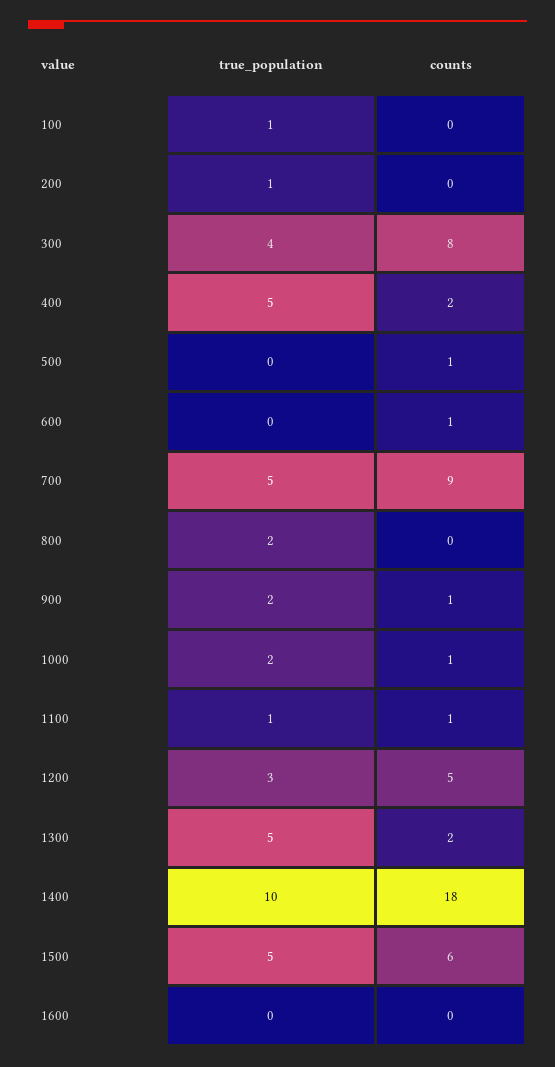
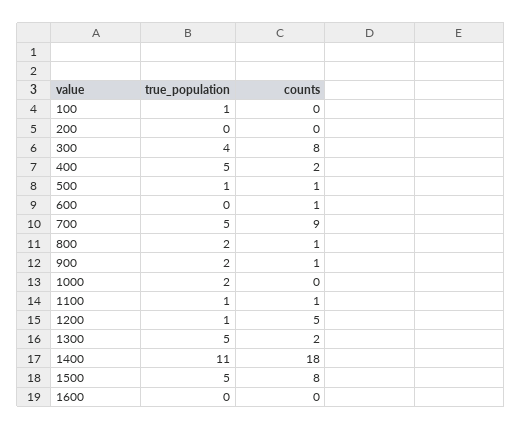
  {
    "true_population": {
      "100": 1,
-     "200": 1,
+     "200": 0,
      "300": 4,
      "400": 5,
-     "500": 0,
+     "500": 1,
      "600": 0,
      "700": 5,
      "800": 2,
      "900": 2,
      "1000": 2,
      "1100": 1,
-     "1200": 3,
+     "1200": 1,
      "1300": 5,
-     "1400": 10,
+     "1400": 11,
      "1500": 5,
      "1600": 0
    },
    "counts": {
      "100": 0,
      "200": 0,
      "300": 8,
      "400": 2,
      "500": 1,
      "600": 1,
      "700": 9,
-     "800": 0,
+     "800": 1,
      "900": 1,
-     "1000": 1,
+     "1000": 0,
      "1100": 1,
      "1200": 5,
      "1300": 2,
      "1400": 18,
-     "1500": 6,
+     "1500": 8,
      "1600": 0
    }
  }

